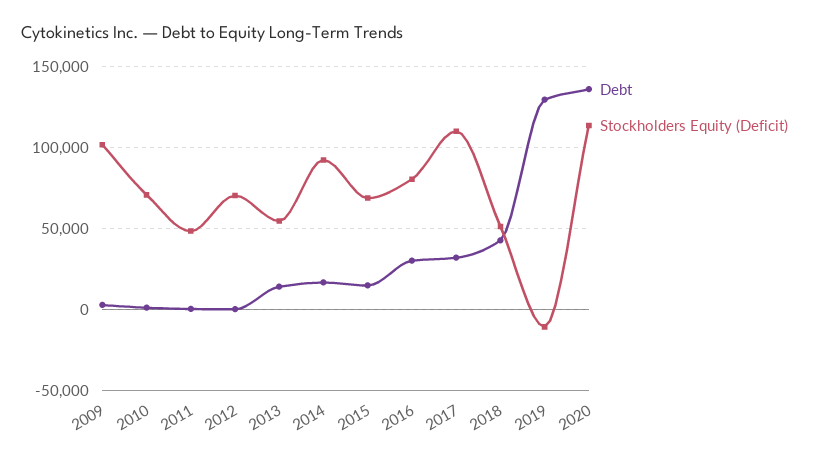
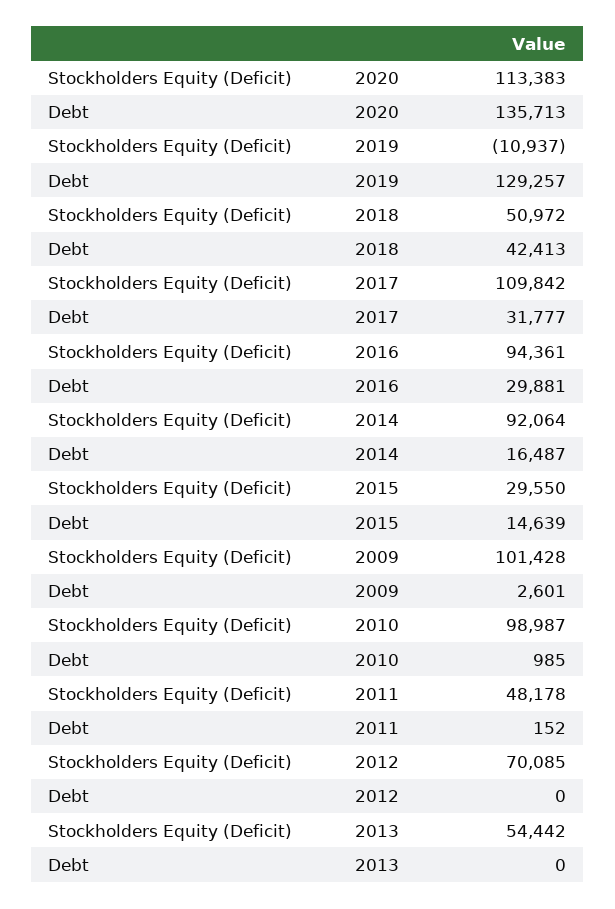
  {
    "Debt": {
      "2009": 2601,
      "2010": 985,
      "2011": 152,
      "2012": 0,
-     "2013": 15000,
+     "2013": 0,
      "2014": 16487,
      "2015": 14639,
      "2016": 29881,
      "2017": 31777,
      "2018": 42413,
      "2019": 129257,
      "2020": 135713
    },
    "Stockholders Equity (Deficit)": {
      "2009": 101428,
-     "2010": 70000,
+     "2010": 98987,
      "2011": 48178,
      "2012": 70085,
      "2013": 54442,
      "2014": 92064,
-     "2015": 70000,
+     "2015": 29550,
-     "2016": 80000,
+     "2016": 94361,
      "2017": 109842,
      "2018": 50972,
      "2019": -10937,
      "2020": 113383
    }
  }

